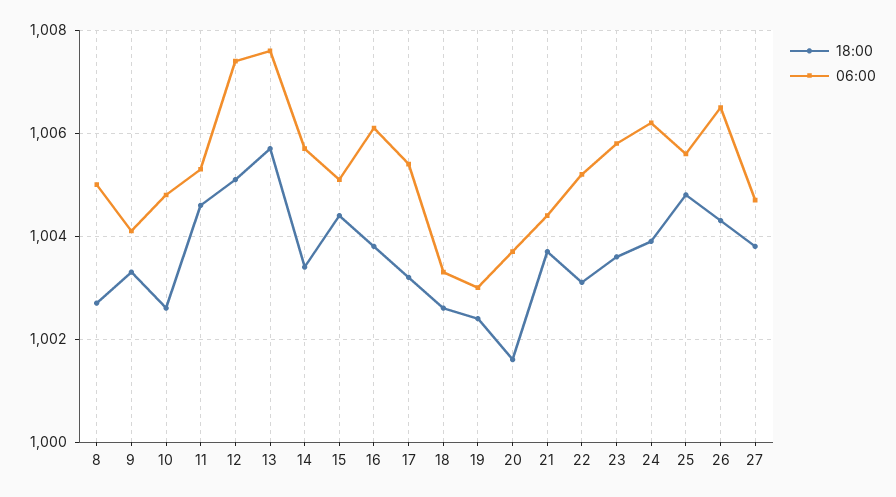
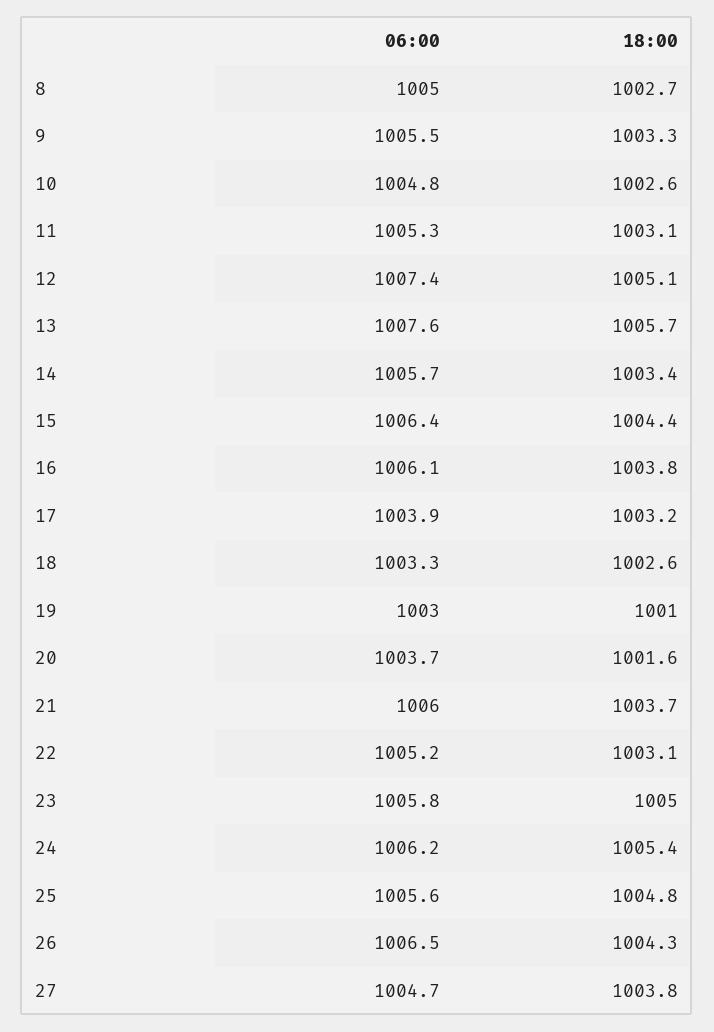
  {
    "18:00": {
      "8": 1002.7,
      "9": 1003.3,
      "10": 1002.6,
-     "11": 1004.5,
+     "11": 1003.1,
      "12": 1005.1,
      "13": 1005.7,
      "14": 1003.4,
      "15": 1004.4,
      "16": 1003.8,
      "17": 1003.2,
      "18": 1002.6,
-     "19": 1002.5,
+     "19": 1001,
      "20": 1001.6,
      "21": 1003.7,
      "22": 1003.1,
-     "23": 1003.5,
+     "23": 1005,
-     "24": 1004,
+     "24": 1005.4,
      "25": 1004.8,
      "26": 1004.3,
      "27": 1003.8
    },
    "06:00": {
      "8": 1005,
-     "9": 1004,
+     "9": 1005.5,
      "10": 1004.8,
      "11": 1005.3,
      "12": 1007.4,
      "13": 1007.6,
      "14": 1005.7,
-     "15": 1005,
+     "15": 1006.4,
      "16": 1006.1,
-     "17": 1005.5,
+     "17": 1003.9,
      "18": 1003.3,
      "19": 1003,
      "20": 1003.7,
-     "21": 1004.5,
+     "21": 1006,
      "22": 1005.2,
      "23": 1005.8,
      "24": 1006.2,
      "25": 1005.6,
      "26": 1006.5,
      "27": 1004.7
    }
  }

